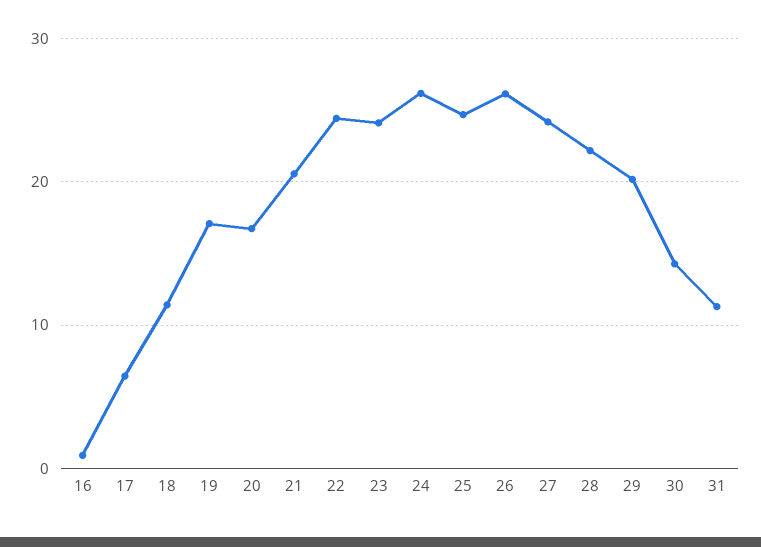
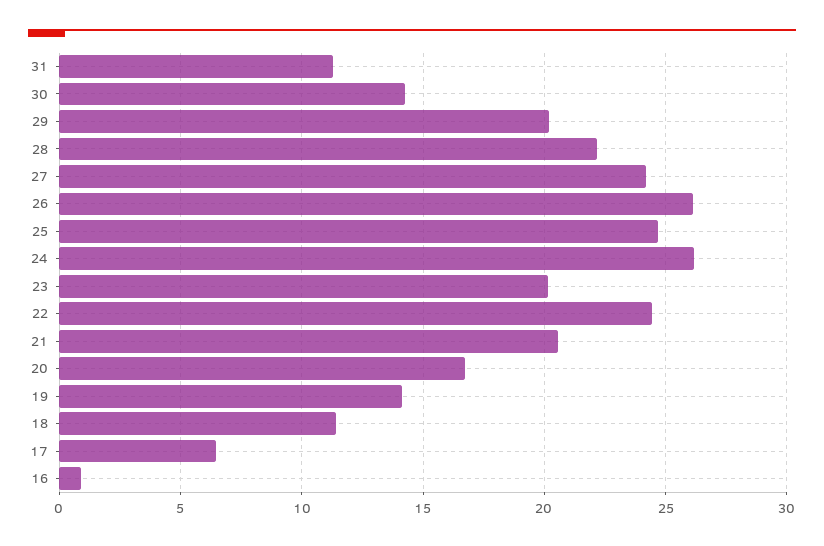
  {
    "16": 1,
    "17": 6.5,
    "18": 11.5,
-   "19": 17,
+   "19": 14,
    "20": 16.5,
    "21": 20.5,
    "22": 24.5,
-   "23": 24,
+   "23": 20,
    "24": 26,
    "25": 24.5,
    "26": 26,
    "27": 24,
    "28": 22,
    "29": 20,
    "30": 14.5,
    "31": 11.5
  }

